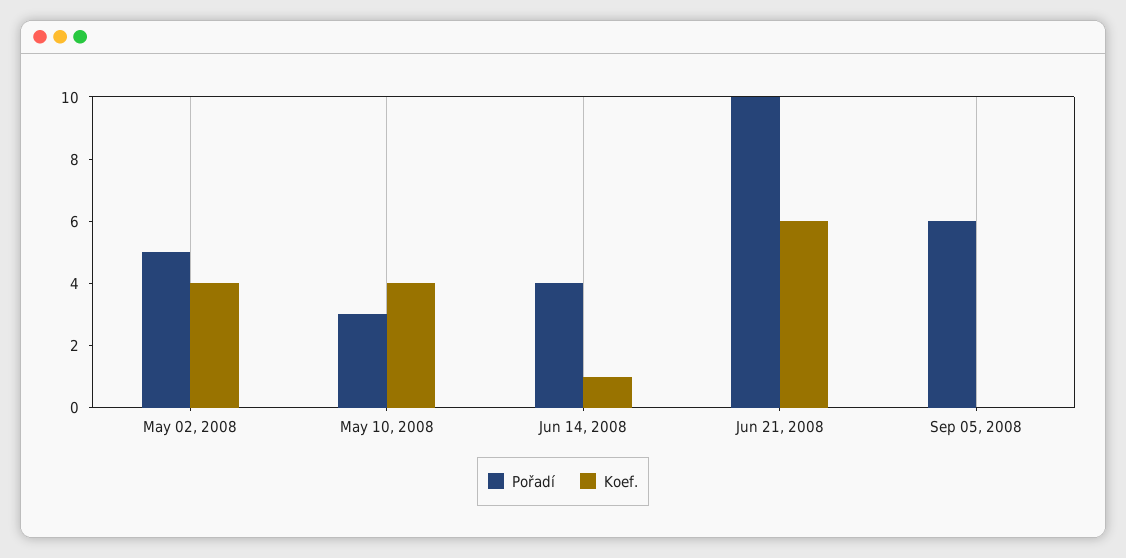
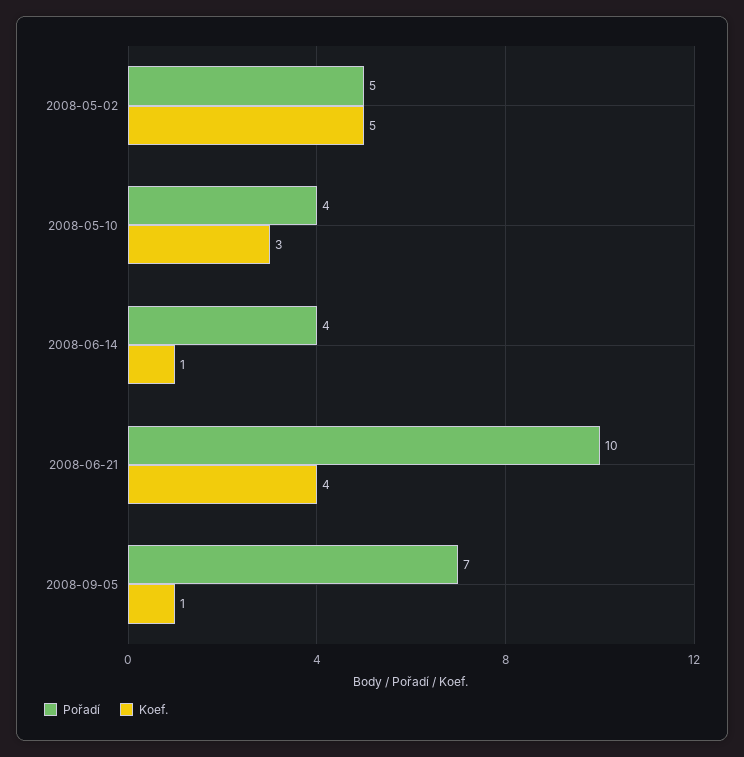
  {
    "Pořadí": {
      "May 02, 2008": 5,
-     "May 10, 2008": 3,
+     "May 10, 2008": 4,
      "Jun 14, 2008": 4,
      "Jun 21, 2008": 10,
-     "Sep 05, 2008": 6
+     "Sep 05, 2008": 7
    },
    "Koef.": {
-     "May 02, 2008": 4,
+     "May 02, 2008": 5,
-     "May 10, 2008": 4,
+     "May 10, 2008": 3,
      "Jun 14, 2008": 1,
-     "Jun 21, 2008": 6,
+     "Jun 21, 2008": 4,
-     "Sep 05, 2008": 0
+     "Sep 05, 2008": 1
    }
  }

